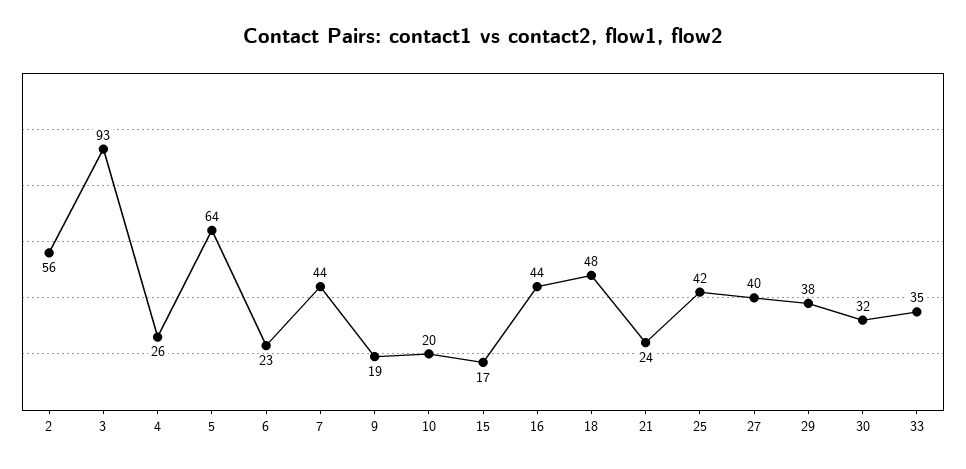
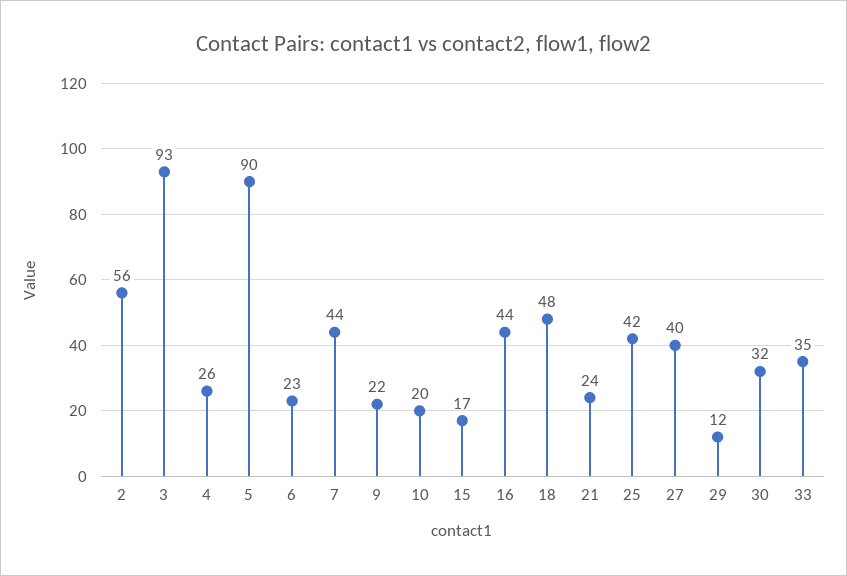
  {
    "2": 56,
    "3": 93,
    "4": 26,
-   "5": 64,
+   "5": 90,
    "6": 23,
    "7": 44,
-   "9": 19,
+   "9": 22,
    "10": 20,
    "15": 17,
    "16": 44,
    "18": 48,
    "21": 24,
    "25": 42,
    "27": 40,
-   "29": 38,
+   "29": 12,
    "30": 32,
    "33": 35
  }

